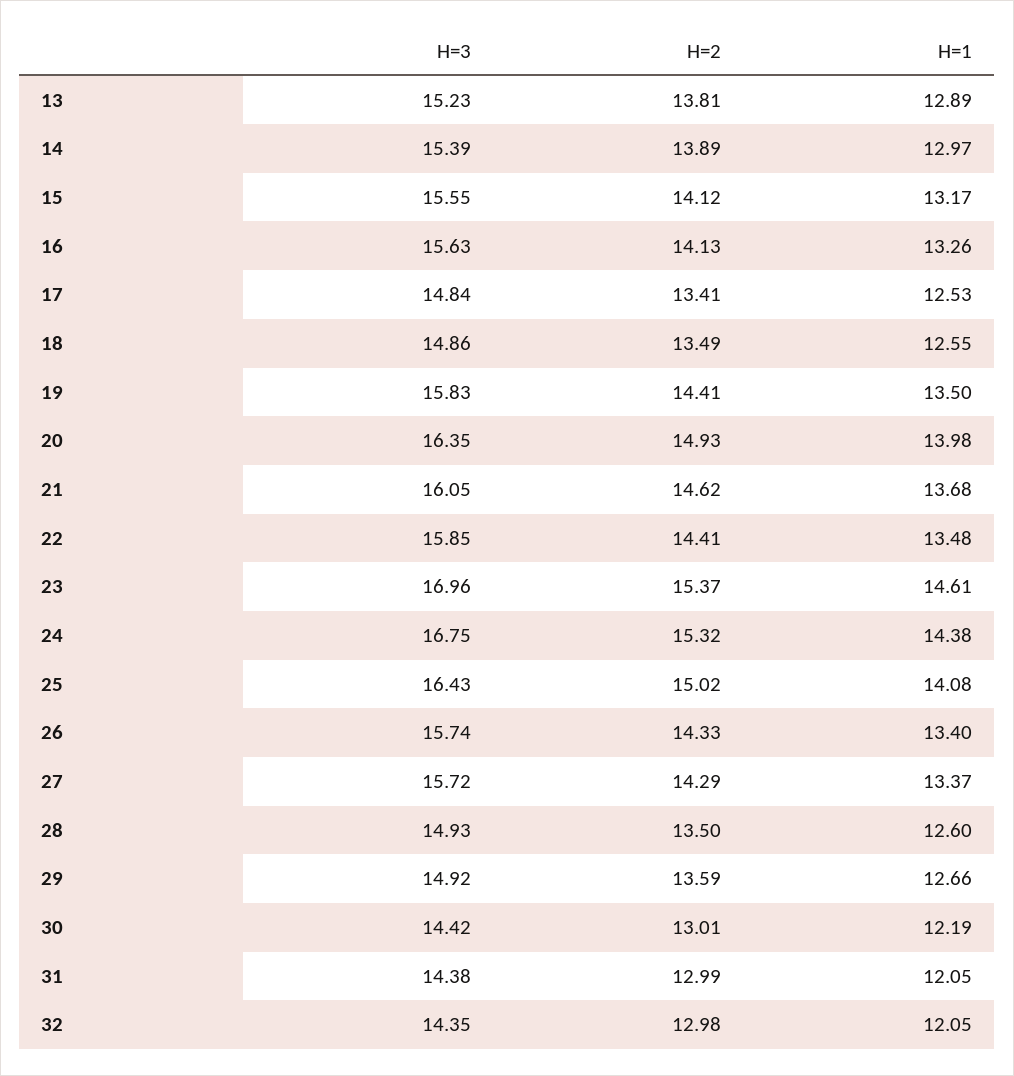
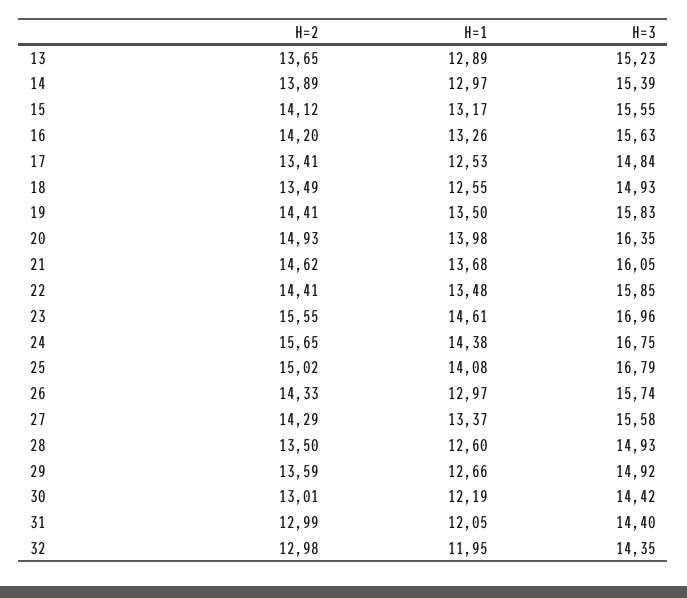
  {
    "H=3": {
      "13": 15.23,
      "14": 15.39,
      "15": 15.55,
      "16": 15.63,
      "17": 14.84,
-     "18": 14.86,
+     "18": 14.93,
      "19": 15.83,
      "20": 16.35,
      "21": 16.05,
      "22": 15.85,
      "23": 16.96,
      "24": 16.75,
-     "25": 16.43,
+     "25": 16.79,
      "26": 15.74,
-     "27": 15.72,
+     "27": 15.58,
      "28": 14.93,
      "29": 14.92,
      "30": 14.42,
-     "31": 14.38,
+     "31": 14.4,
      "32": 14.35
    },
    "H=2": {
-     "13": 13.81,
+     "13": 13.65,
      "14": 13.89,
      "15": 14.12,
-     "16": 14.13,
+     "16": 14.2,
      "17": 13.41,
      "18": 13.49,
      "19": 14.41,
      "20": 14.93,
      "21": 14.62,
      "22": 14.41,
-     "23": 15.37,
+     "23": 15.55,
-     "24": 15.32,
+     "24": 15.65,
      "25": 15.02,
      "26": 14.33,
      "27": 14.29,
      "28": 13.5,
      "29": 13.59,
      "30": 13.01,
      "31": 12.99,
      "32": 12.98
    },
    "H=1": {
      "13": 12.89,
      "14": 12.97,
      "15": 13.17,
      "16": 13.26,
      "17": 12.53,
      "18": 12.55,
      "19": 13.5,
      "20": 13.98,
      "21": 13.68,
      "22": 13.48,
      "23": 14.61,
      "24": 14.38,
      "25": 14.08,
-     "26": 13.4,
+     "26": 12.97,
      "27": 13.37,
      "28": 12.6,
      "29": 12.66,
      "30": 12.19,
      "31": 12.05,
-     "32": 12.05
+     "32": 11.95
    }
  }

